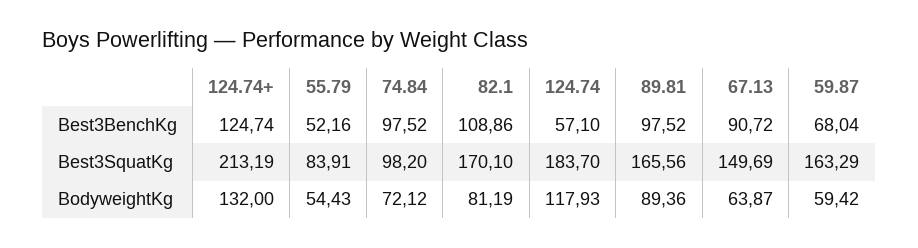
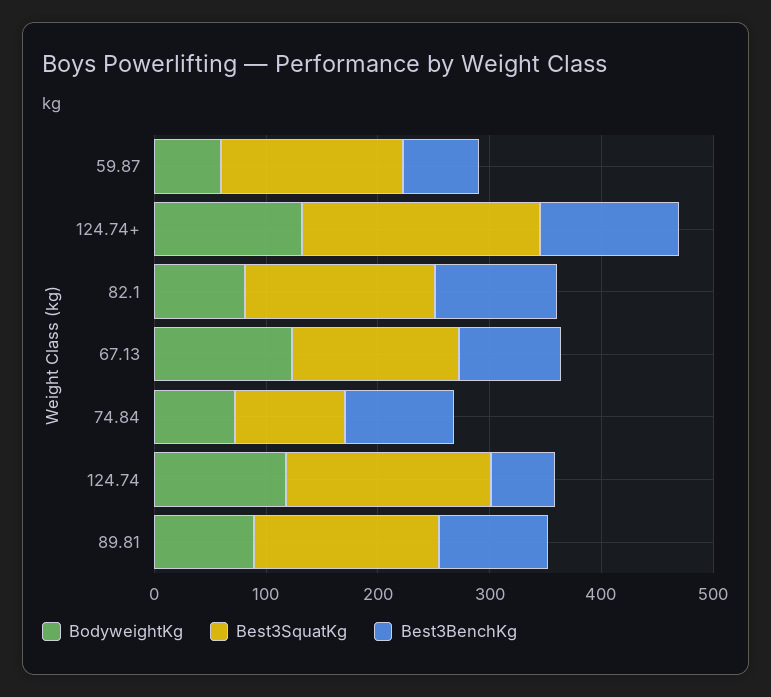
  {
    "Best3BenchKg": {
      "124.74+": 124.74,
-     "55.79": 52.16,
      "74.84": 97.52,
      "82.1": 108.86,
      "124.74": 57.1,
      "89.81": 97.52,
      "67.13": 90.72,
      "59.87": 68.04
    },
    "Best3SquatKg": {
      "124.74+": 213.19,
-     "55.79": 83.91,
      "74.84": 98.2,
      "82.1": 170.1,
      "124.74": 183.7,
      "89.81": 165.56,
      "67.13": 149.69,
      "59.87": 163.29
    },
    "BodyweightKg": {
      "124.74+": 132,
-     "55.79": 54.43,
      "74.84": 72.12,
      "82.1": 81.19,
      "124.74": 117.93,
      "89.81": 89.36,
-     "67.13": 63.87,
+     "67.13": 120,
      "59.87": 59.42
    }
  }

